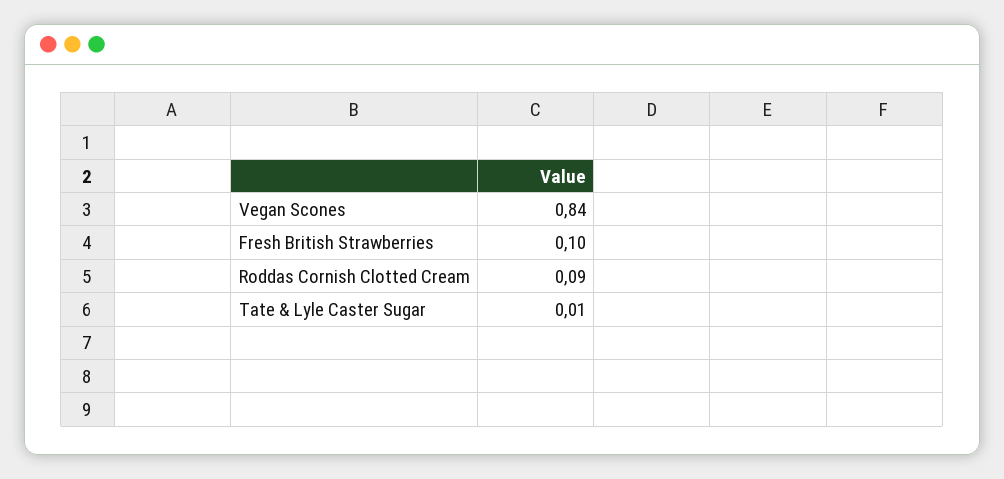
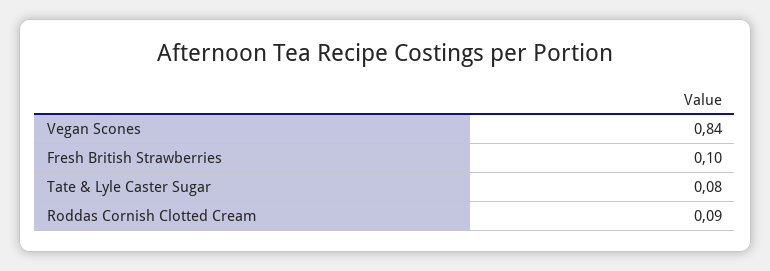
  {
    "Vegan Scones": 0.84,
    "Fresh British Strawberries": 0.1,
    "Roddas Cornish Clotted Cream": 0.09,
-   "Tate & Lyle Caster Sugar": 0.01
+   "Tate & Lyle Caster Sugar": 0.08
  }

